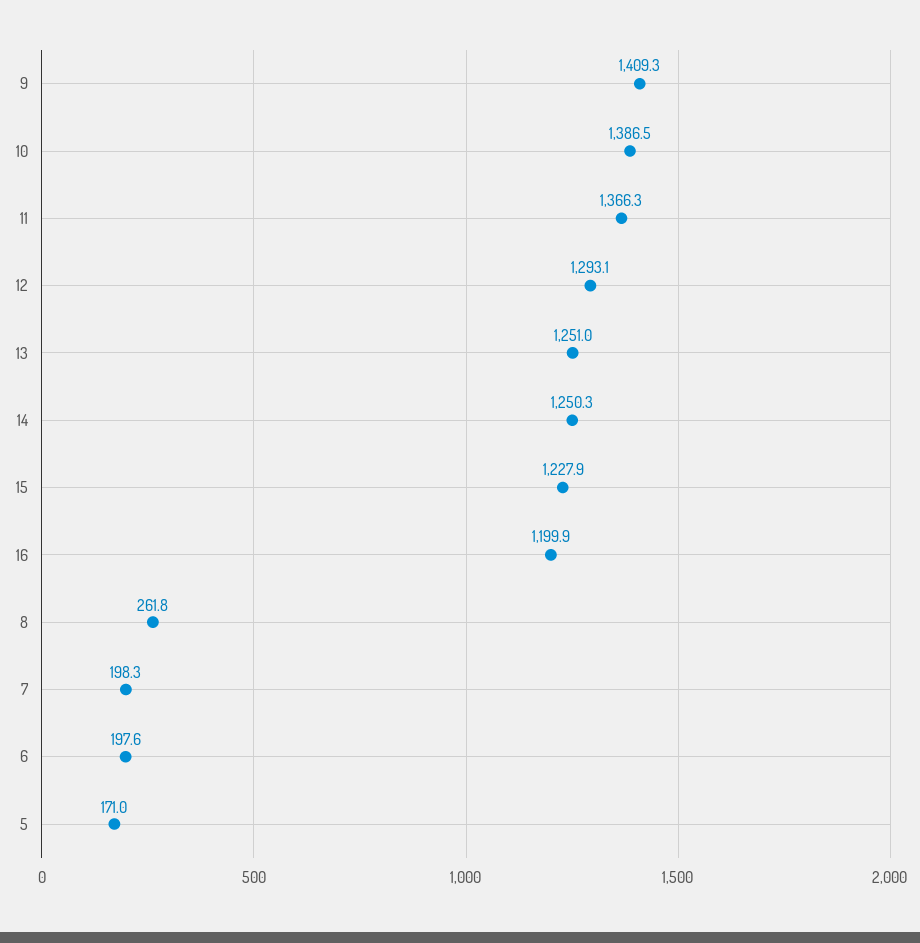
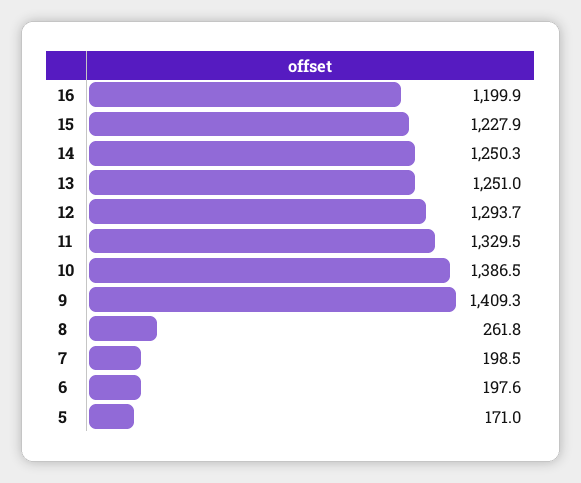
  {
    "9": 1409.3,
    "10": 1386.5,
-   "11": 1366.3,
+   "11": 1329.5,
-   "12": 1293.1,
+   "12": 1293.7,
    "13": 1251,
    "14": 1250.3,
    "15": 1227.9,
    "16": 1199.9,
    "8": 261.8,
-   "7": 198.3,
+   "7": 198.5,
    "6": 197.6,
    "5": 171
  }

